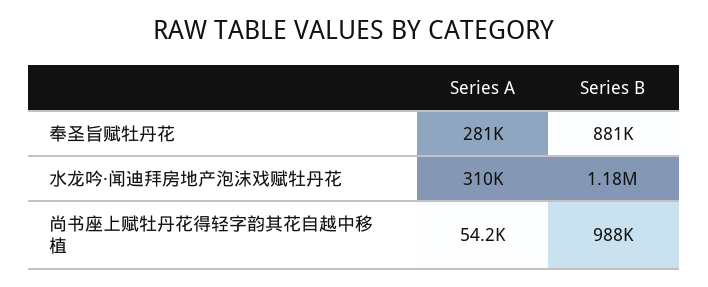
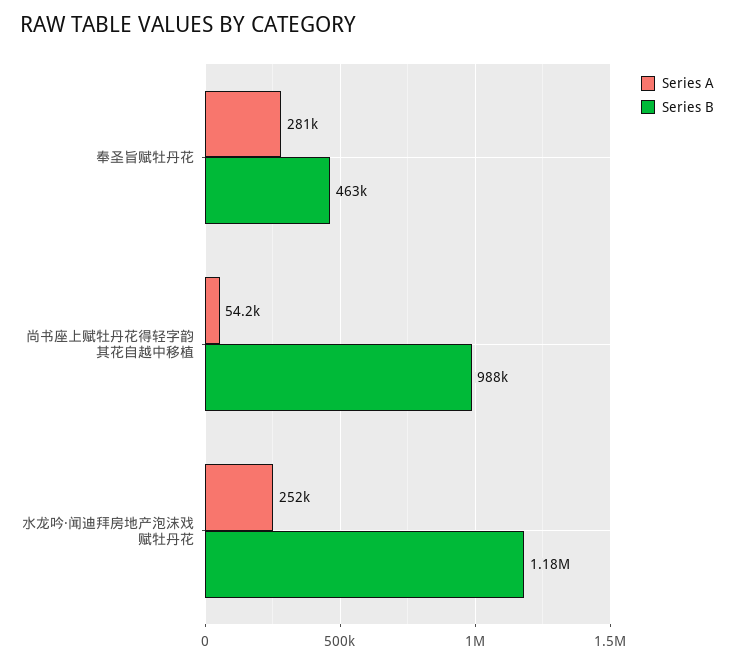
  {
    "Series A": {
      "奉圣旨赋牡丹花": 281000,
-     "水龙吟·闻迪拜房地产泡沫戏赋牡丹花": 310000,
+     "水龙吟·闻迪拜房地产泡沫戏赋牡丹花": 252000,
      "尚书座上赋牡丹花得轻字韵其花自越中移植": 54200
    },
    "Series B": {
-     "奉圣旨赋牡丹花": 881000,
+     "奉圣旨赋牡丹花": 463000,
      "水龙吟·闻迪拜房地产泡沫戏赋牡丹花": 1180000,
      "尚书座上赋牡丹花得轻字韵其花自越中移植": 988000
    }
  }

